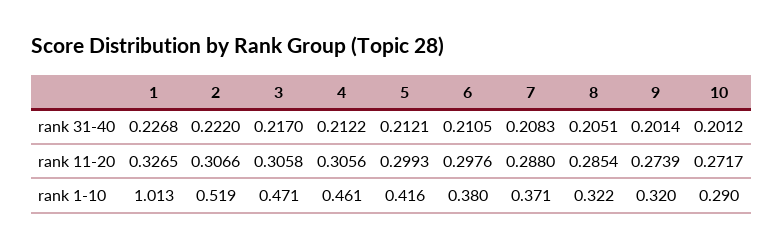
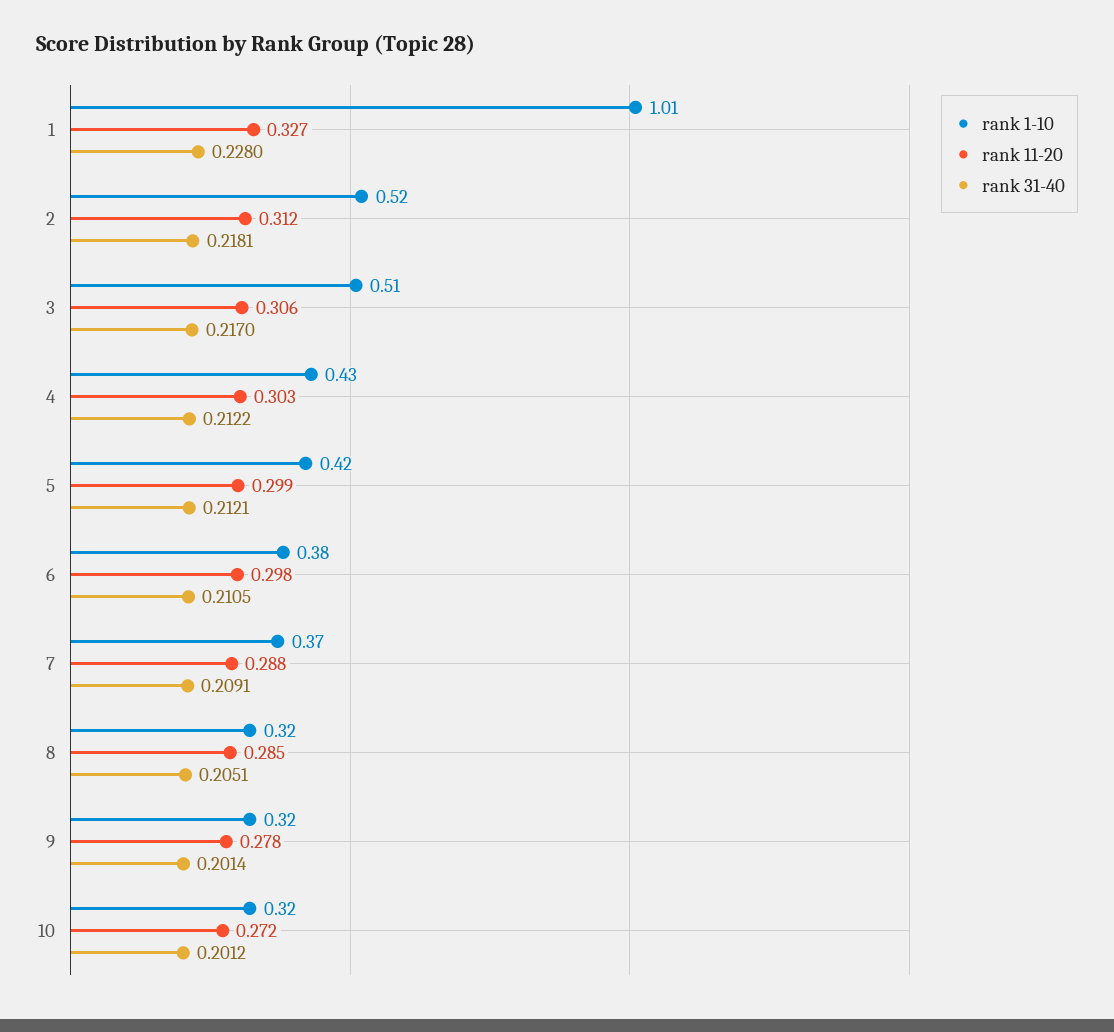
  {
    "rank 31-40": {
-     "1": 0.2268,
+     "1": 0.228,
-     "2": 0.222,
+     "2": 0.2181,
      "3": 0.217,
      "4": 0.2122,
      "5": 0.2121,
      "6": 0.2105,
-     "7": 0.2083,
+     "7": 0.2091,
      "8": 0.2051,
      "9": 0.2014,
      "10": 0.2012
    },
    "rank 11-20": {
      "1": 0.3265,
-     "2": 0.3066,
+     "2": 0.312,
      "3": 0.3058,
-     "4": 0.3056,
+     "4": 0.303,
      "5": 0.2993,
      "6": 0.2976,
      "7": 0.288,
      "8": 0.2854,
-     "9": 0.2739,
+     "9": 0.278,
      "10": 0.2717
    },
    "rank 1-10": {
      "1": 1.013,
      "2": 0.519,
-     "3": 0.471,
+     "3": 0.51,
-     "4": 0.461,
+     "4": 0.43,
      "5": 0.416,
      "6": 0.38,
      "7": 0.371,
      "8": 0.322,
      "9": 0.32,
-     "10": 0.29
+     "10": 0.32
    }
  }

